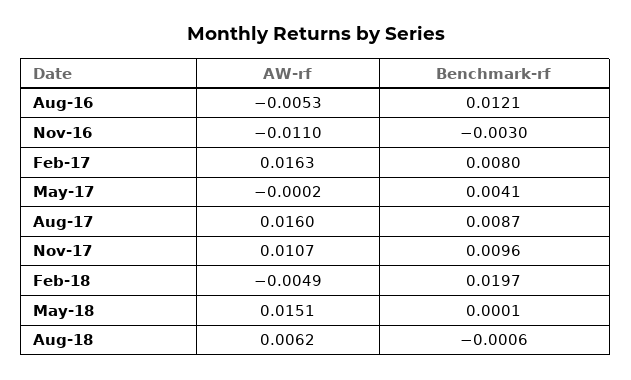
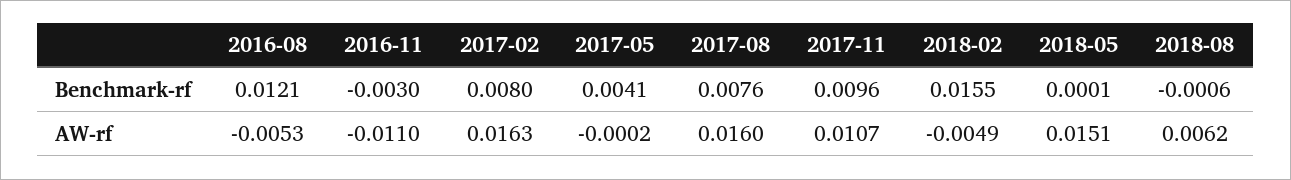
  {
    "AW-rf": {
      "Aug-16": -0.0053,
      "Nov-16": -0.011,
      "Feb-17": 0.0163,
      "May-17": -0.0002,
      "Aug-17": 0.016,
      "Nov-17": 0.0107,
      "Feb-18": -0.0049,
      "May-18": 0.0151,
      "Aug-18": 0.0062
    },
    "Benchmark-rf": {
      "Aug-16": 0.0121,
      "Nov-16": -0.003,
      "Feb-17": 0.008,
      "May-17": 0.0041,
-     "Aug-17": 0.0087,
+     "Aug-17": 0.0076,
      "Nov-17": 0.0096,
-     "Feb-18": 0.0197,
+     "Feb-18": 0.0155,
      "May-18": 0.0001,
      "Aug-18": -0.0006
    }
  }

